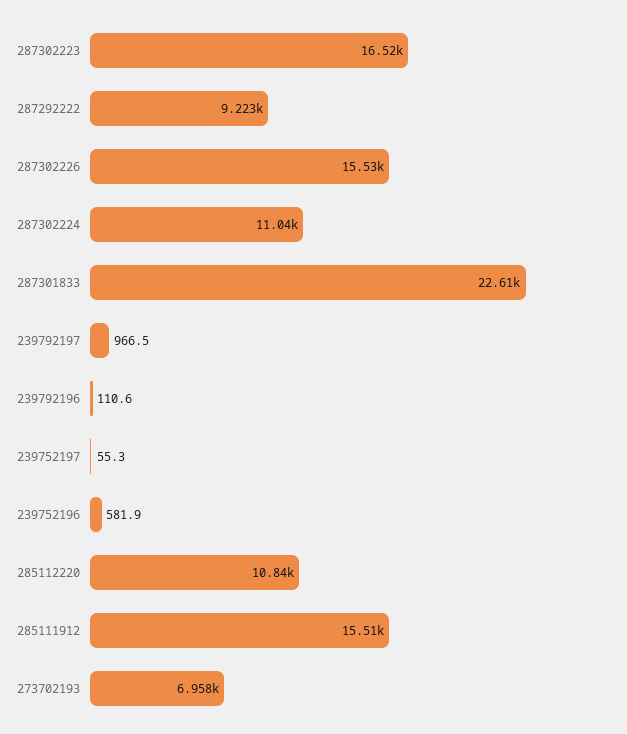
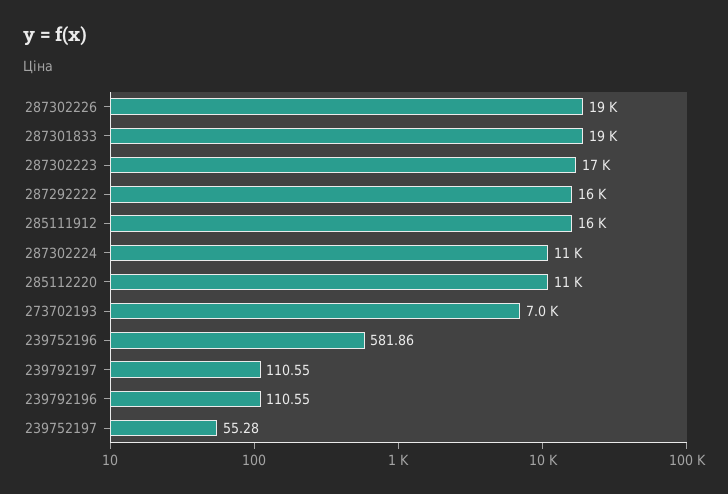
  {
    "287302223": 16520,
-   "287292222": 9223,
+   "287292222": 16000,
-   "287302226": 15530,
+   "287302226": 19000,
    "287302224": 11040,
-   "287301833": 22610,
+   "287301833": 19000,
-   "239792197": 966.5,
+   "239792197": 110.55,
    "239792196": 110.55,
    "239752197": 55.28,
    "239752196": 581.86,
    "285112220": 10840,
    "285111912": 15510,
    "273702193": 6958
  }

